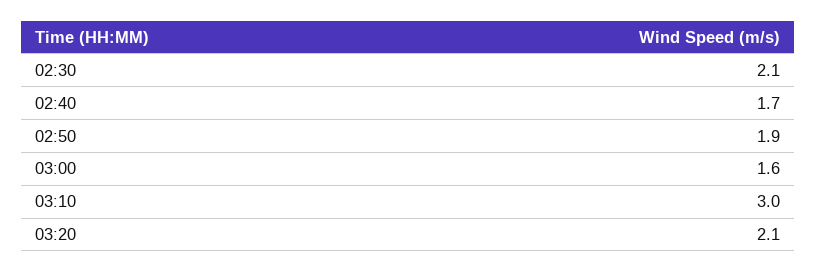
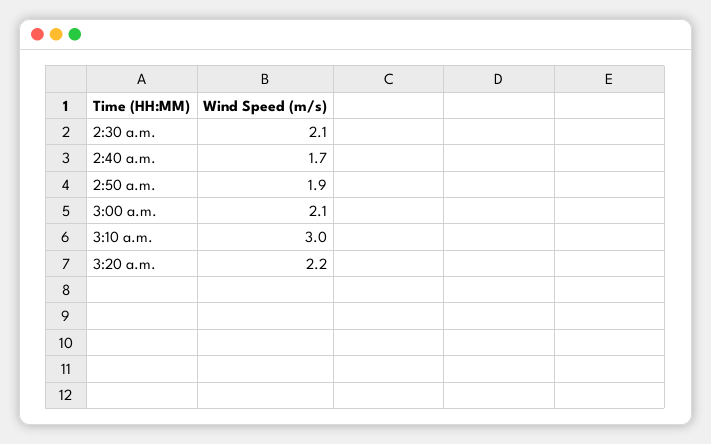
  {
    "02:30": 2.1,
    "02:40": 1.7,
    "02:50": 1.9,
-   "03:00": 1.6,
+   "03:00": 2.1,
    "03:10": 3,
-   "03:20": 2.1
+   "03:20": 2.2
  }

